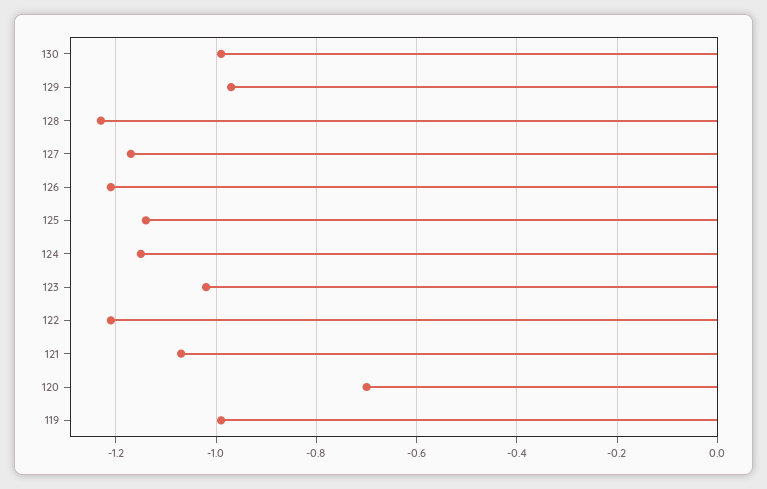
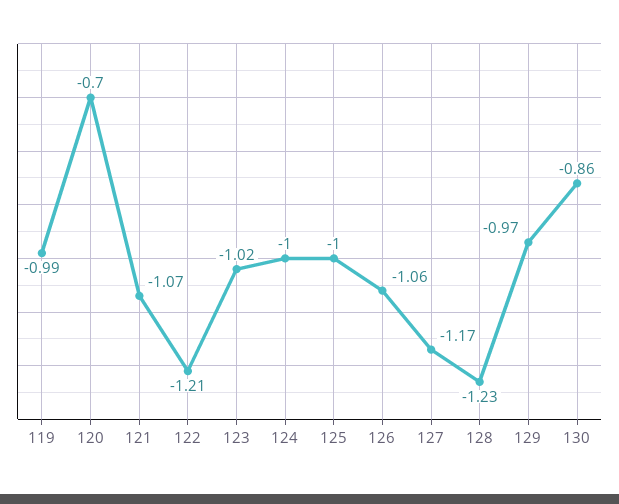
  {
-   "130": -1,
+   "130": -0.86,
    "129": -0.97,
    "128": -1.23,
    "127": -1.17,
-   "126": -1.2,
+   "126": -1.06,
-   "125": -1.15,
+   "125": -1,
-   "124": -1.15,
+   "124": -1,
    "123": -1.02,
    "122": -1.21,
    "121": -1.07,
    "120": -0.7,
    "119": -0.99
  }

